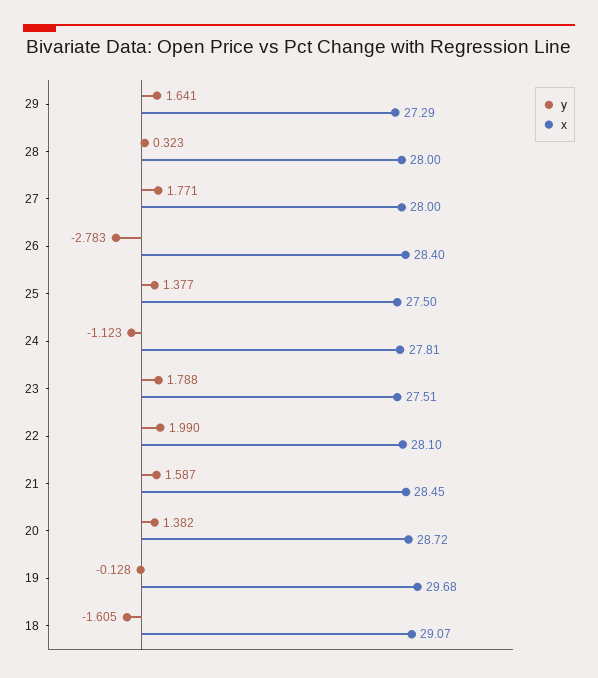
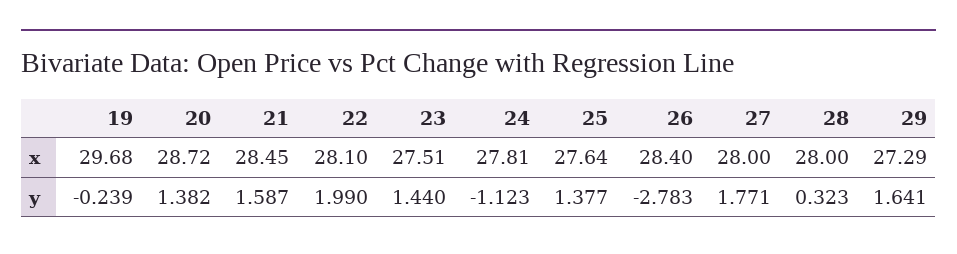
  {
    "y": {
      "29": 1.641,
      "28": 0.323,
      "27": 1.771,
      "26": -2.783,
      "25": 1.377,
      "24": -1.123,
-     "23": 1.788,
+     "23": 1.44,
      "22": 1.99,
      "21": 1.587,
      "20": 1.382,
-     "19": -0.128,
+     "19": -0.239
-     "18": -1.605
    },
    "x": {
      "29": 27.29,
      "28": 28,
      "27": 28,
      "26": 28.4,
-     "25": 27.5,
+     "25": 27.64,
      "24": 27.81,
      "23": 27.51,
      "22": 28.1,
      "21": 28.45,
      "20": 28.72,
-     "19": 29.68,
+     "19": 29.68
-     "18": 29.07
    }
  }

